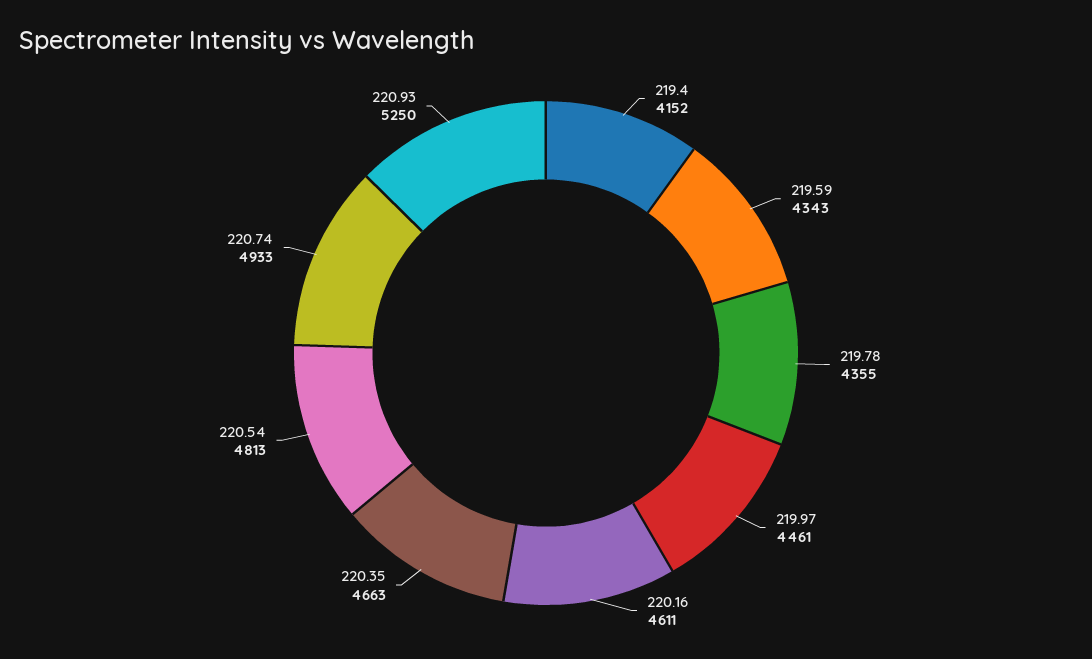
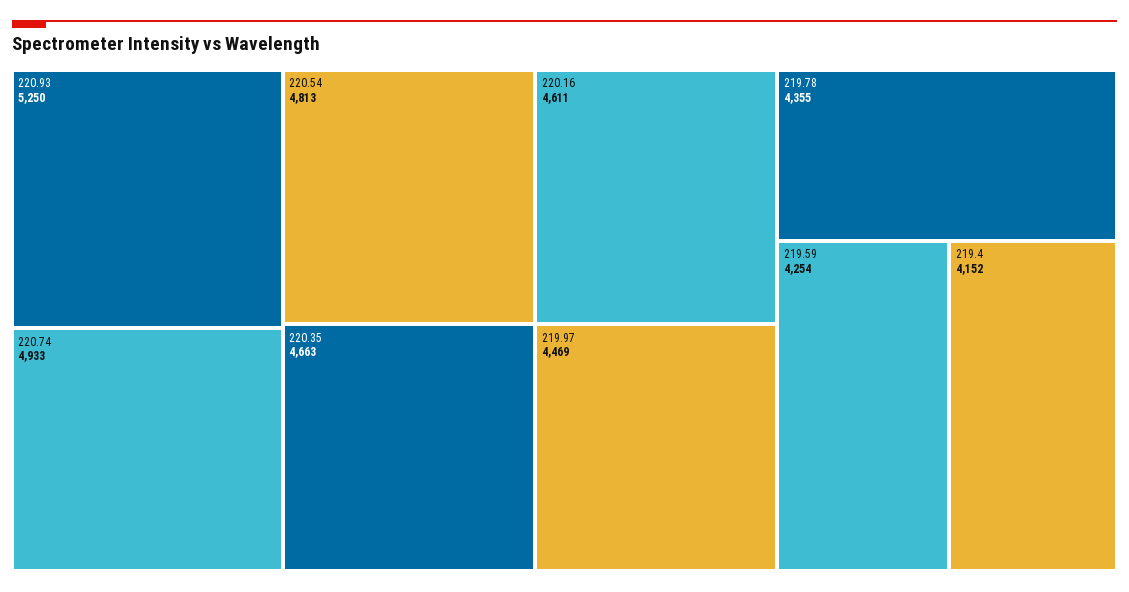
  {
    "219.4": 4152,
-   "219.59": 4343,
+   "219.59": 4254,
    "219.78": 4355,
-   "219.97": 4461,
+   "219.97": 4469,
    "220.16": 4611,
    "220.35": 4663,
    "220.54": 4813,
    "220.74": 4933,
    "220.93": 5250
  }

